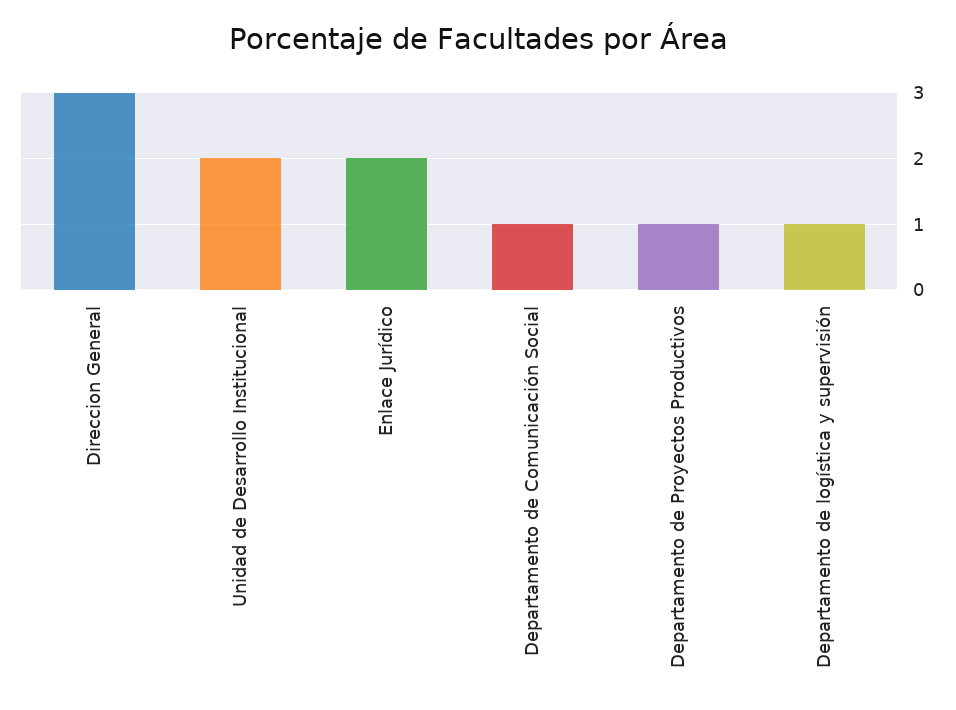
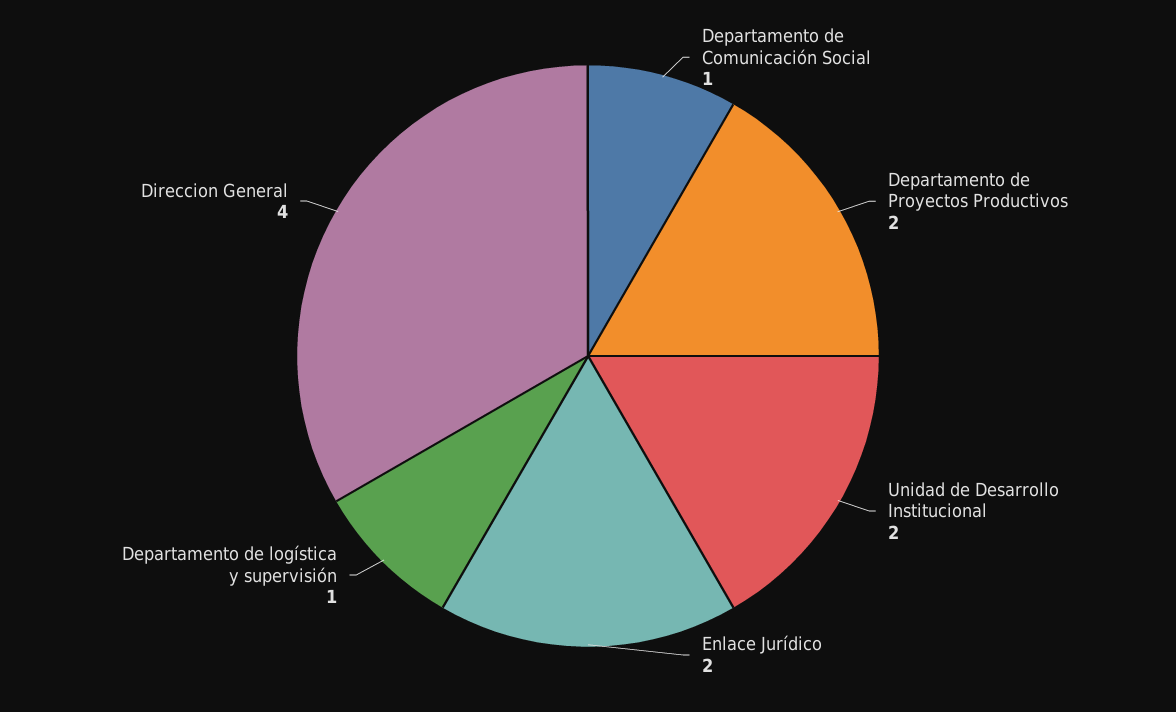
  {
-   "Direccion General": 3,
+   "Direccion General": 4,
    "Unidad de Desarrollo Institucional": 2,
    "Enlace Jurídico": 2,
    "Departamento de Comunicación Social": 1,
-   "Departamento de Proyectos Productivos": 1,
+   "Departamento de Proyectos Productivos": 2,
    "Departamento de logística y supervisión": 1
  }

